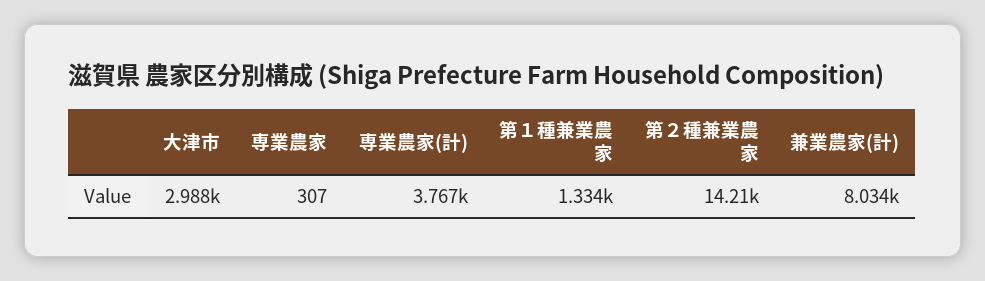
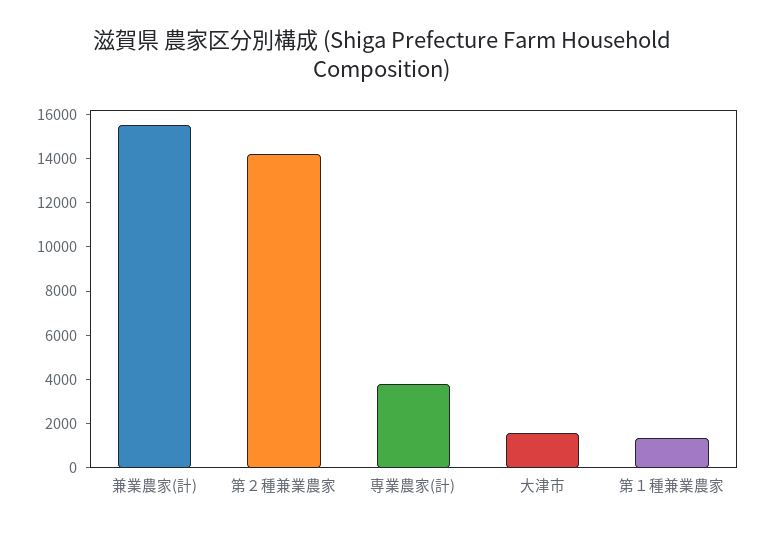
  {
-   "大津市": 2988,
+   "大津市": 1500,
-   "専業農家": 307,
    "専業農家(計)": 3767,
    "第１種兼業農家": 1334,
    "第２種兼業農家": 14210,
-   "兼業農家(計)": 8034
+   "兼業農家(計)": 15500
  }

